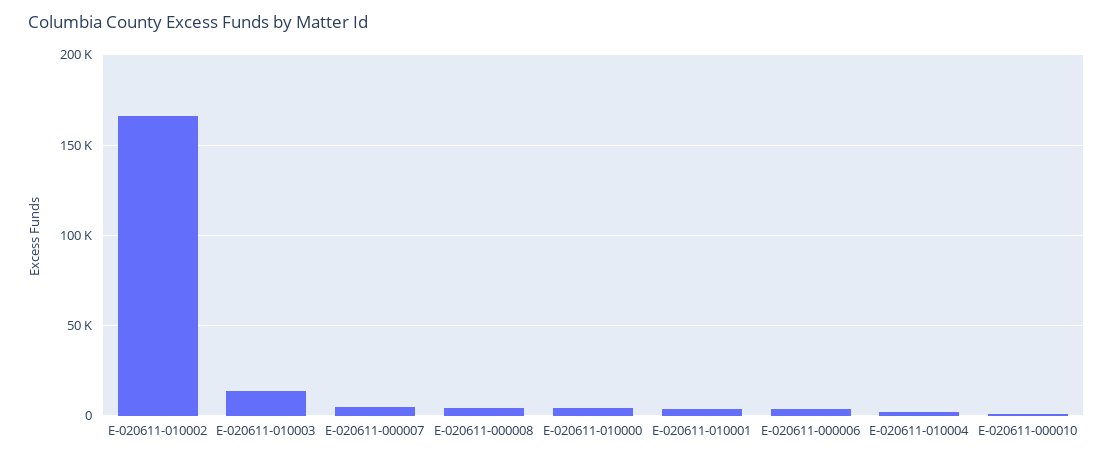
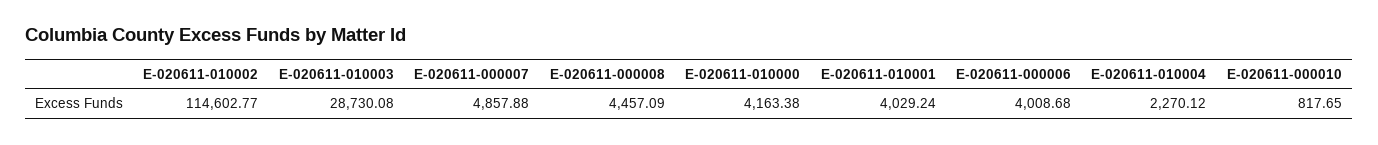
  {
-   "E-020611-010002": 165000,
+   "E-020611-010002": 114602.77,
-   "E-020611-010003": 15000,
+   "E-020611-010003": 28730.08,
    "E-020611-000007": 4857.88,
    "E-020611-000008": 4457.09,
    "E-020611-010000": 4163.38,
    "E-020611-010001": 4029.24,
    "E-020611-000006": 4008.68,
    "E-020611-010004": 2270.12,
    "E-020611-000010": 817.65
  }

